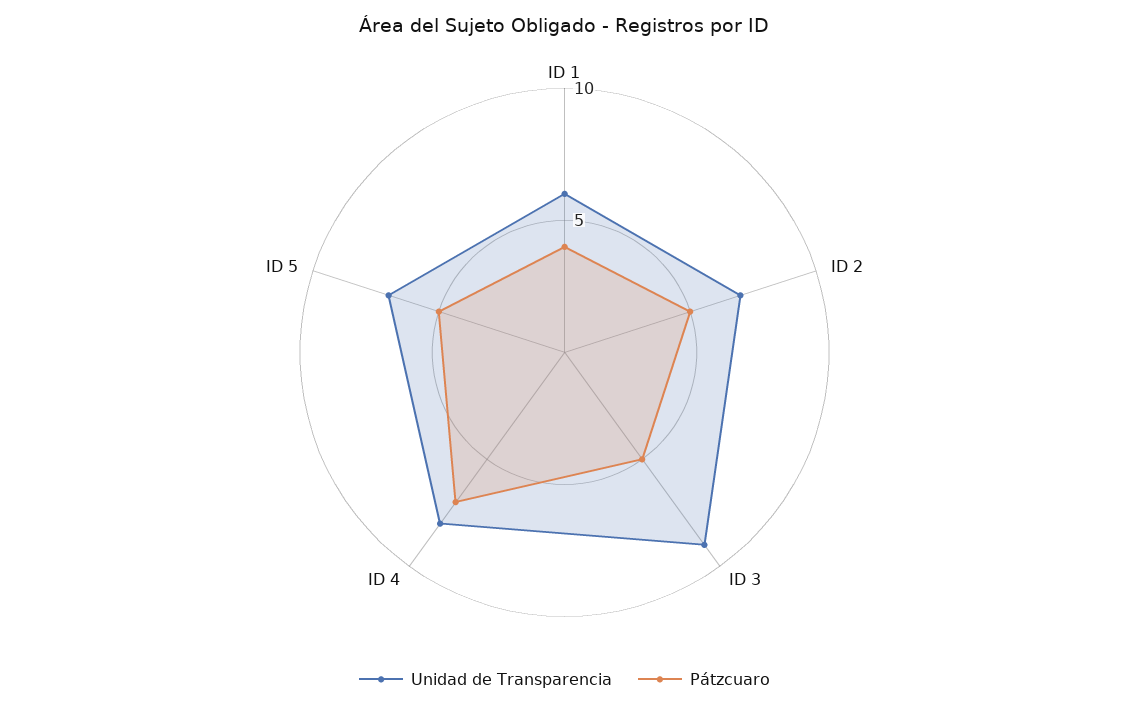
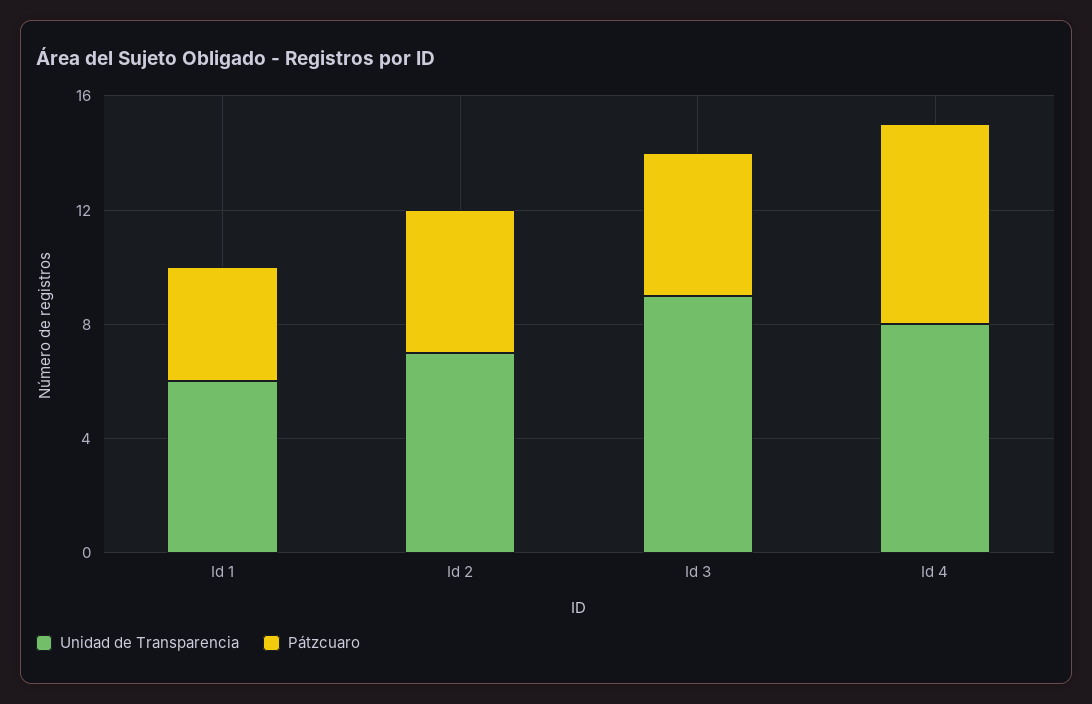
  {
    "Unidad de Transparencia": {
      "ID 1": 6,
      "ID 2": 7,
      "ID 3": 9,
-     "ID 4": 8,
+     "ID 4": 8
-     "ID 5": 7
    },
    "Pátzcuaro": {
      "ID 1": 4,
      "ID 2": 5,
      "ID 3": 5,
-     "ID 4": 7,
+     "ID 4": 7
-     "ID 5": 5
    }
  }

